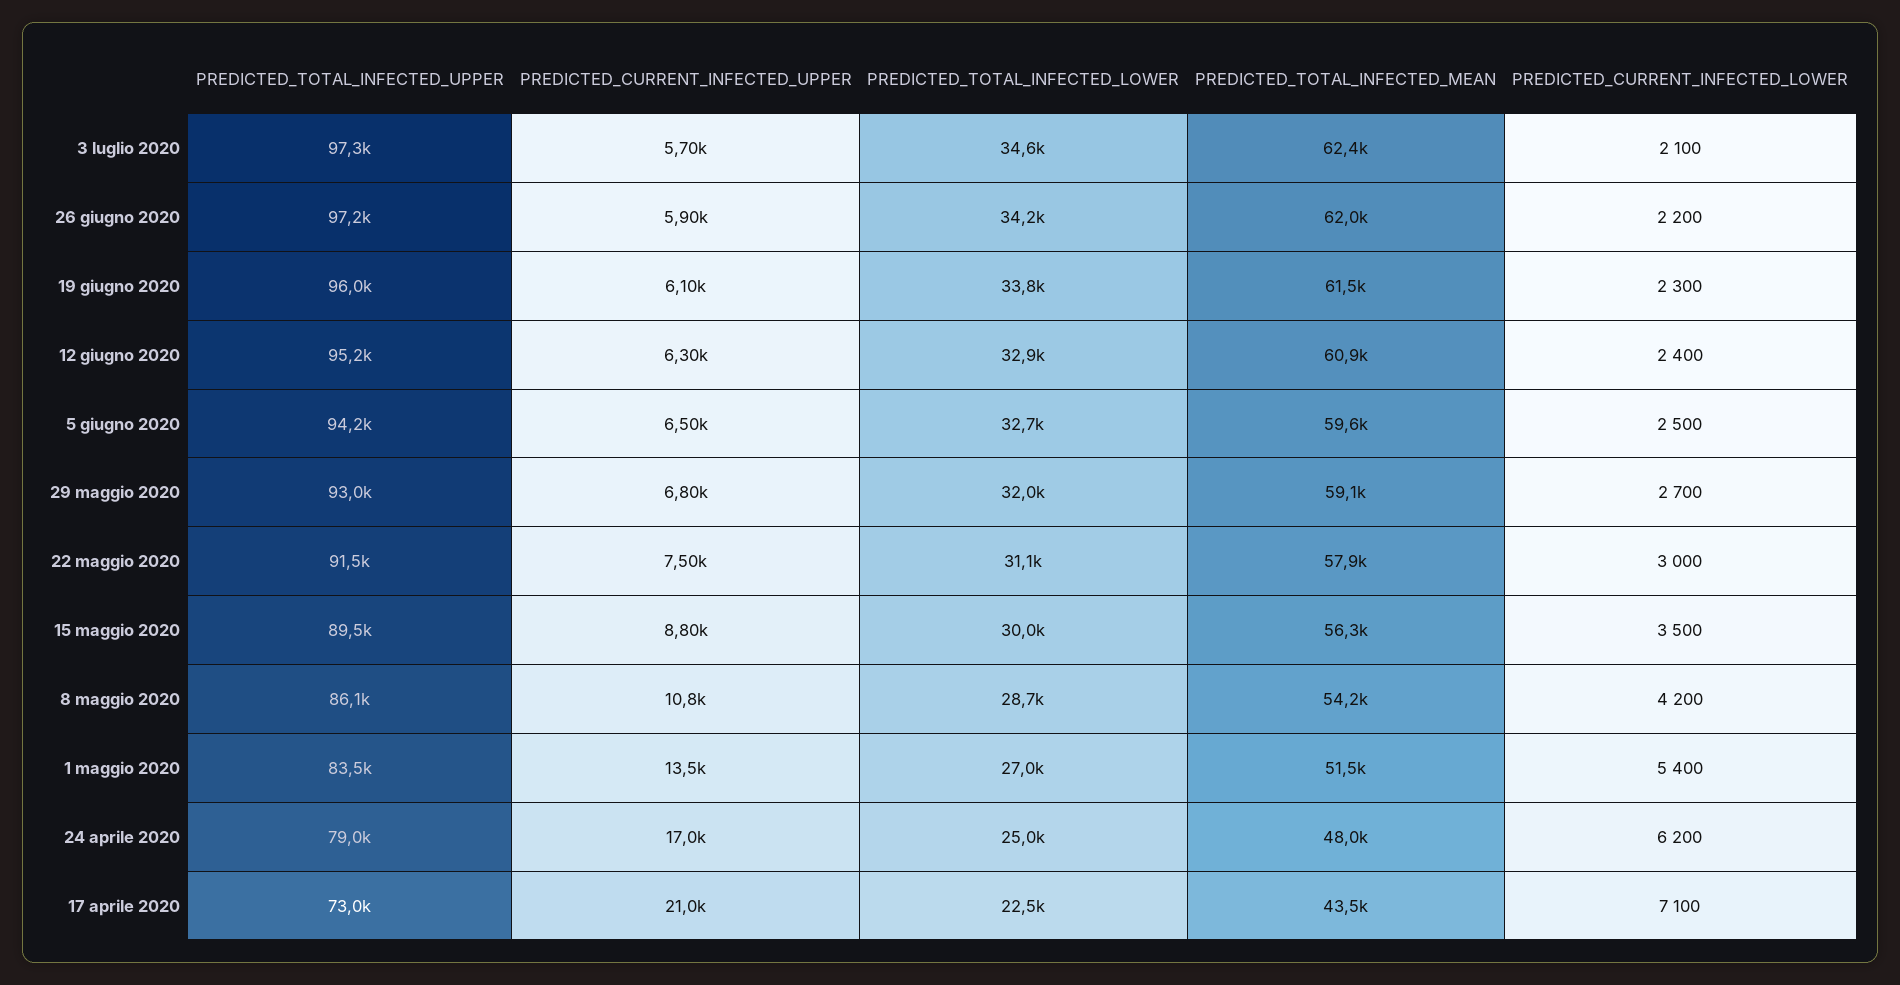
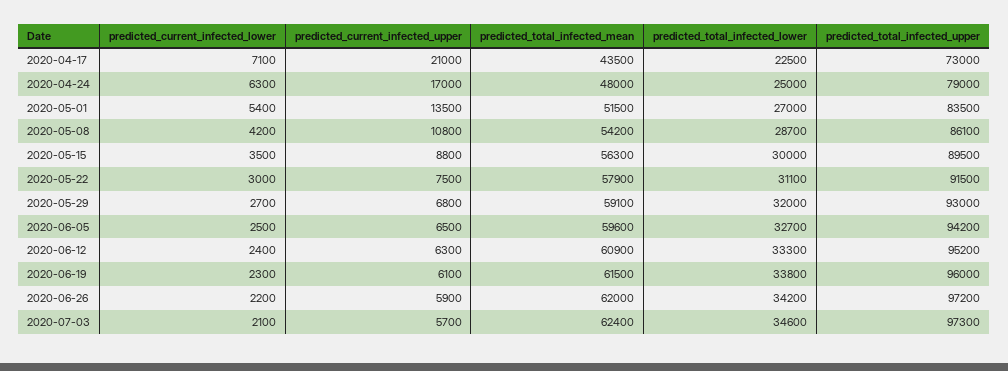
  {
    "PREDICTED_TOTAL_INFECTED_UPPER": {
      "3 luglio 2020": 97300,
      "26 giugno 2020": 97200,
      "19 giugno 2020": 96000,
      "12 giugno 2020": 95200,
      "5 giugno 2020": 94200,
      "29 maggio 2020": 93000,
      "22 maggio 2020": 91500,
      "15 maggio 2020": 89500,
      "8 maggio 2020": 86100,
      "1 maggio 2020": 83500,
      "24 aprile 2020": 79000,
      "17 aprile 2020": 73000
    },
    "PREDICTED_CURRENT_INFECTED_UPPER": {
      "3 luglio 2020": 5700,
      "26 giugno 2020": 5900,
      "19 giugno 2020": 6100,
      "12 giugno 2020": 6300,
      "5 giugno 2020": 6500,
      "29 maggio 2020": 6800,
      "22 maggio 2020": 7500,
      "15 maggio 2020": 8800,
      "8 maggio 2020": 10800,
      "1 maggio 2020": 13500,
      "24 aprile 2020": 17000,
      "17 aprile 2020": 21000
    },
    "PREDICTED_TOTAL_INFECTED_LOWER": {
      "3 luglio 2020": 34600,
      "26 giugno 2020": 34200,
      "19 giugno 2020": 33800,
-     "12 giugno 2020": 32900,
+     "12 giugno 2020": 33300,
      "5 giugno 2020": 32700,
      "29 maggio 2020": 32000,
      "22 maggio 2020": 31100,
      "15 maggio 2020": 30000,
      "8 maggio 2020": 28700,
      "1 maggio 2020": 27000,
      "24 aprile 2020": 25000,
      "17 aprile 2020": 22500
    },
    "PREDICTED_TOTAL_INFECTED_MEAN": {
      "3 luglio 2020": 62400,
      "26 giugno 2020": 62000,
      "19 giugno 2020": 61500,
      "12 giugno 2020": 60900,
      "5 giugno 2020": 59600,
      "29 maggio 2020": 59100,
      "22 maggio 2020": 57900,
      "15 maggio 2020": 56300,
      "8 maggio 2020": 54200,
      "1 maggio 2020": 51500,
      "24 aprile 2020": 48000,
      "17 aprile 2020": 43500
    },
    "PREDICTED_CURRENT_INFECTED_LOWER": {
      "3 luglio 2020": 2100,
      "26 giugno 2020": 2200,
      "19 giugno 2020": 2300,
      "12 giugno 2020": 2400,
      "5 giugno 2020": 2500,
      "29 maggio 2020": 2700,
      "22 maggio 2020": 3000,
      "15 maggio 2020": 3500,
      "8 maggio 2020": 4200,
      "1 maggio 2020": 5400,
-     "24 aprile 2020": 6200,
+     "24 aprile 2020": 6300,
      "17 aprile 2020": 7100
    }
  }

